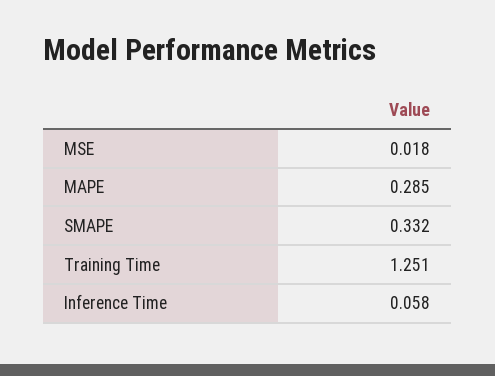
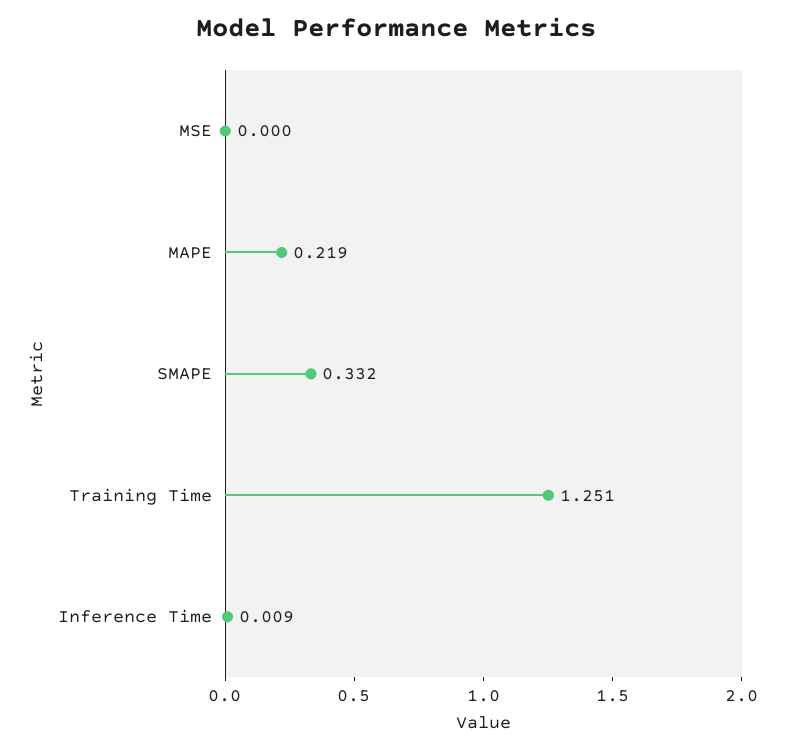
  {
-   "MSE": 0.018,
+   "MSE": 0,
-   "MAPE": 0.285,
+   "MAPE": 0.219,
    "SMAPE": 0.332,
    "Training Time": 1.251,
-   "Inference Time": 0.058
+   "Inference Time": 0.009
  }

